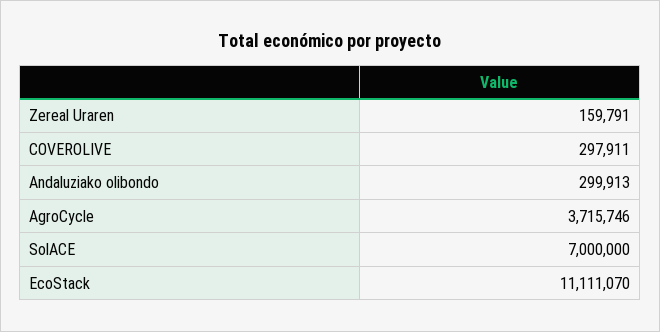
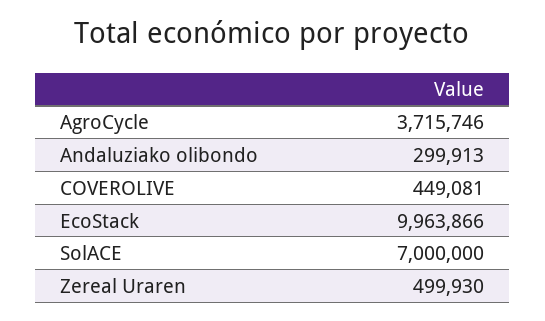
  {
-   "Zereal Uraren": 159791,
+   "Zereal Uraren": 499930,
-   "COVEROLIVE": 297911,
+   "COVEROLIVE": 449081,
    "Andaluziako olibondo": 299913,
    "AgroCycle": 3715746,
    "SolACE": 7000000,
-   "EcoStack": 11111070
+   "EcoStack": 9963866
  }

